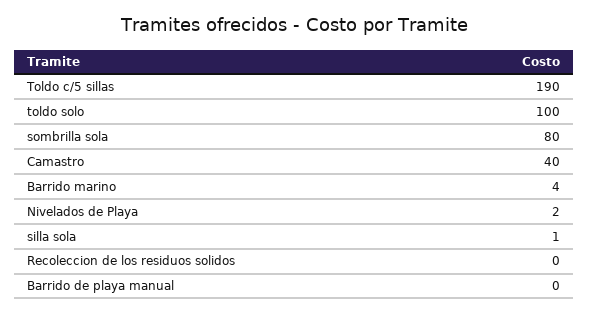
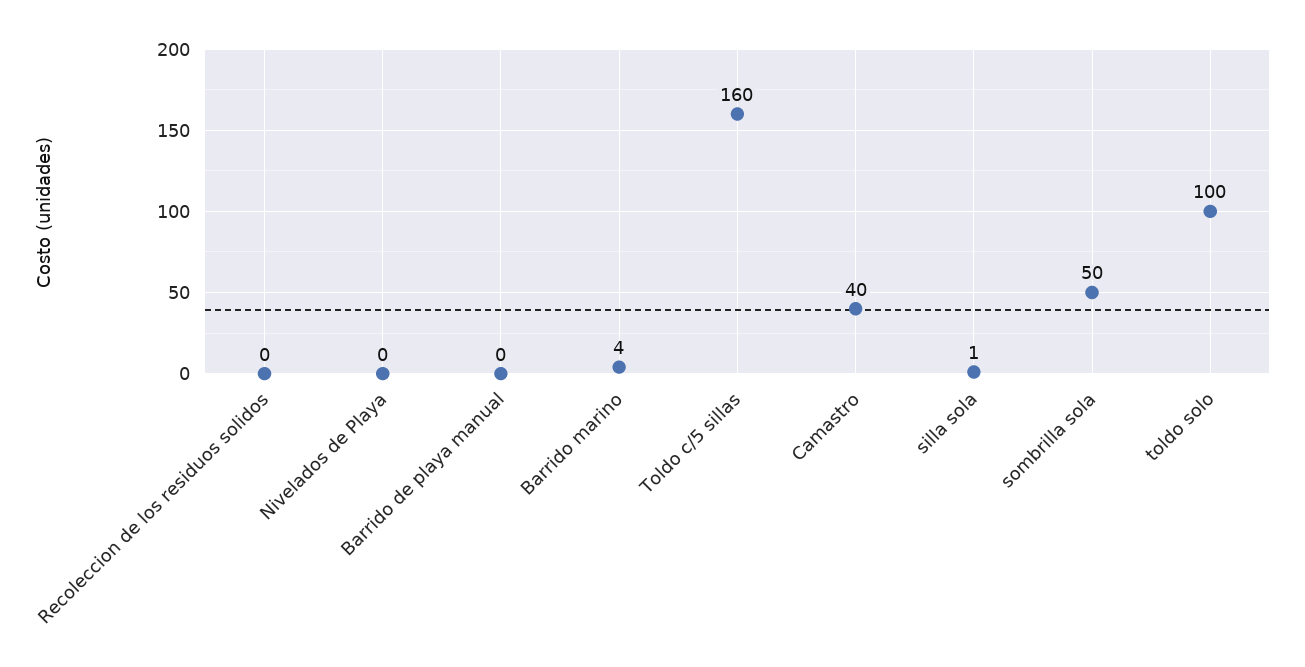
  {
-   "Toldo c/5 sillas": 190,
+   "Toldo c/5 sillas": 160,
    "toldo solo": 100,
-   "sombrilla sola": 80,
+   "sombrilla sola": 50,
    "Camastro": 40,
    "Barrido marino": 4,
-   "Nivelados de Playa": 2,
+   "Nivelados de Playa": 0,
    "silla sola": 1,
    "Recoleccion de los residuos solidos": 0,
    "Barrido de playa manual": 0
  }

